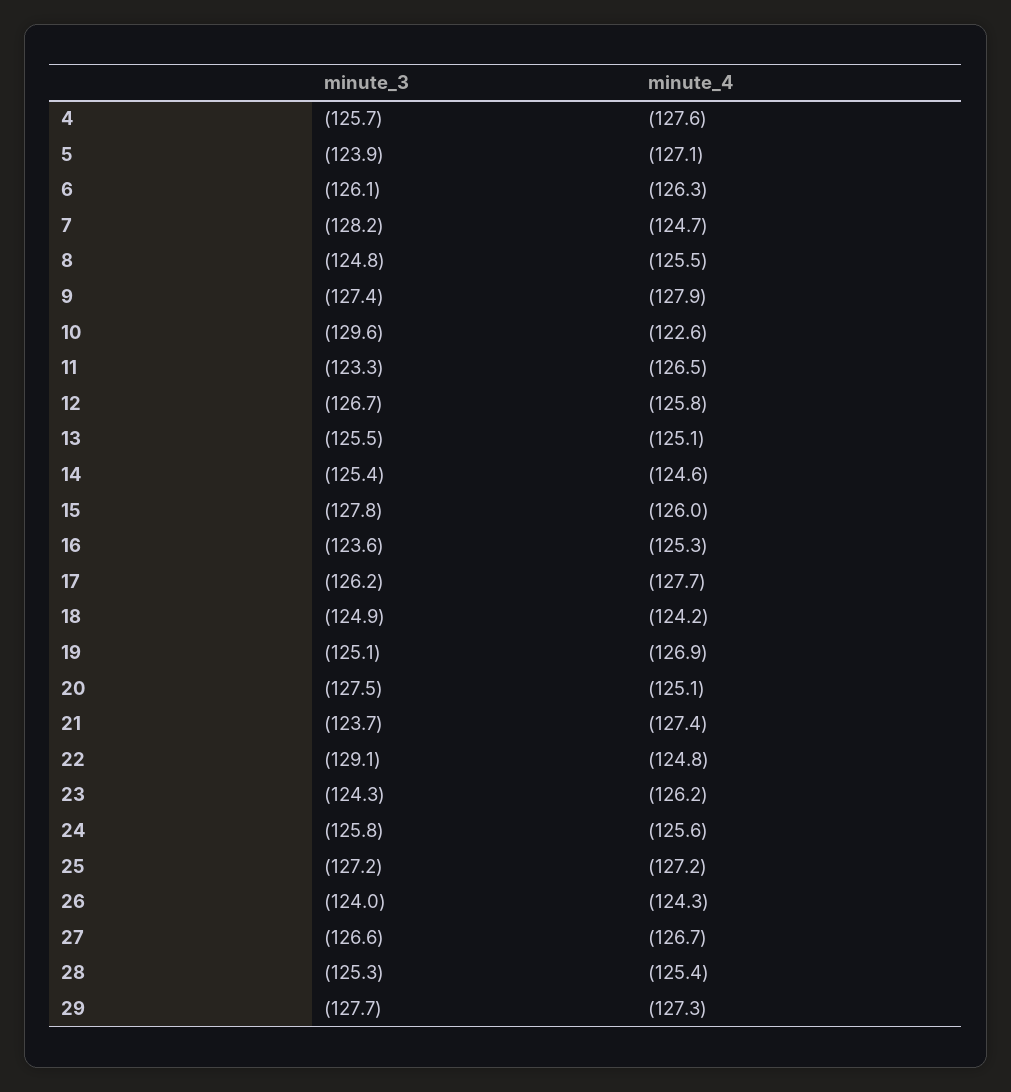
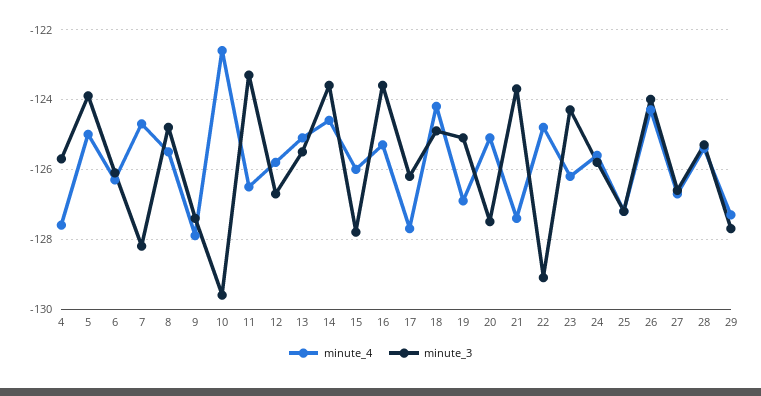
  {
    "minute_3": {
      "4": -125.7,
      "5": -123.9,
      "6": -126.1,
      "7": -128.2,
      "8": -124.8,
      "9": -127.4,
      "10": -129.6,
      "11": -123.3,
      "12": -126.7,
      "13": -125.5,
-     "14": -125.4,
+     "14": -123.5,
      "15": -127.8,
      "16": -123.6,
      "17": -126.2,
      "18": -124.9,
      "19": -125.1,
      "20": -127.5,
      "21": -123.7,
      "22": -129.1,
      "23": -124.3,
      "24": -125.8,
      "25": -127.2,
      "26": -124,
      "27": -126.6,
      "28": -125.3,
      "29": -127.7
    },
    "minute_4": {
      "4": -127.6,
-     "5": -127.1,
+     "5": -125,
      "6": -126.3,
      "7": -124.7,
      "8": -125.5,
      "9": -127.9,
      "10": -122.6,
      "11": -126.5,
      "12": -125.8,
      "13": -125.1,
      "14": -124.6,
      "15": -126,
      "16": -125.3,
      "17": -127.7,
      "18": -124.2,
      "19": -126.9,
      "20": -125.1,
      "21": -127.4,
      "22": -124.8,
      "23": -126.2,
      "24": -125.6,
      "25": -127.2,
      "26": -124.3,
      "27": -126.7,
      "28": -125.4,
      "29": -127.3
    }
  }

